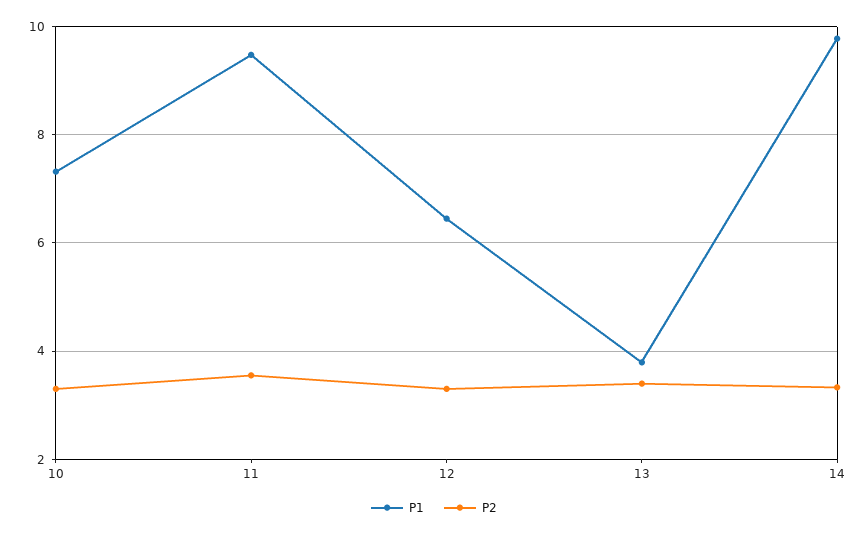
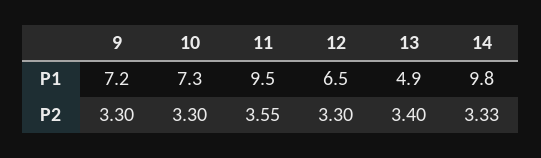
  {
    "P1": {
      "10": 7.3,
      "11": 9.5,
      "12": 6.5,
-     "13": 3.8,
+     "13": 4.9,
-     "14": 9.8
+     "14": 9.8,
+     "9": 7.2
    },
    "P2": {
      "10": 3.3,
      "11": 3.55,
      "12": 3.3,
      "13": 3.4,
-     "14": 3.33
+     "14": 3.33,
+     "9": 3.3
    }
  }

